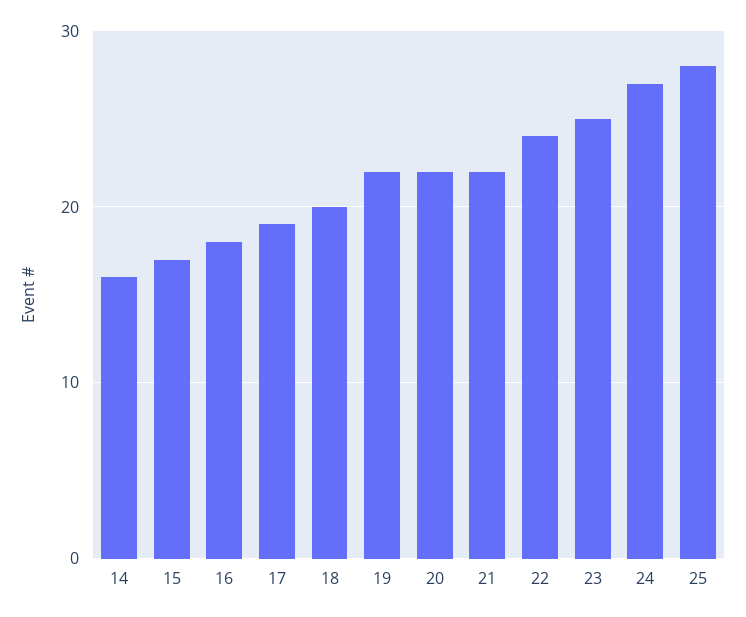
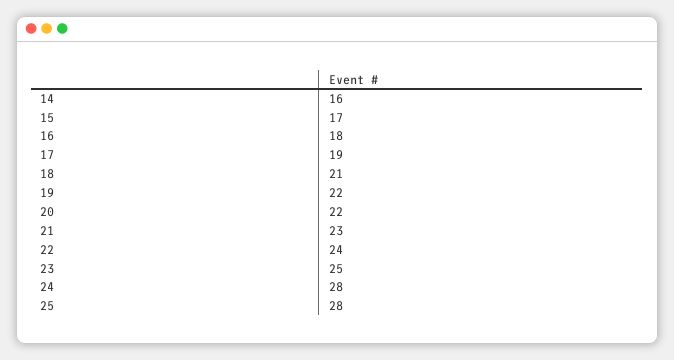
  {
    "14": 16,
    "15": 17,
    "16": 18,
    "17": 19,
-   "18": 20,
+   "18": 21,
    "19": 22,
    "20": 22,
-   "21": 22,
+   "21": 23,
    "22": 24,
    "23": 25,
-   "24": 27,
+   "24": 28,
    "25": 28
  }

